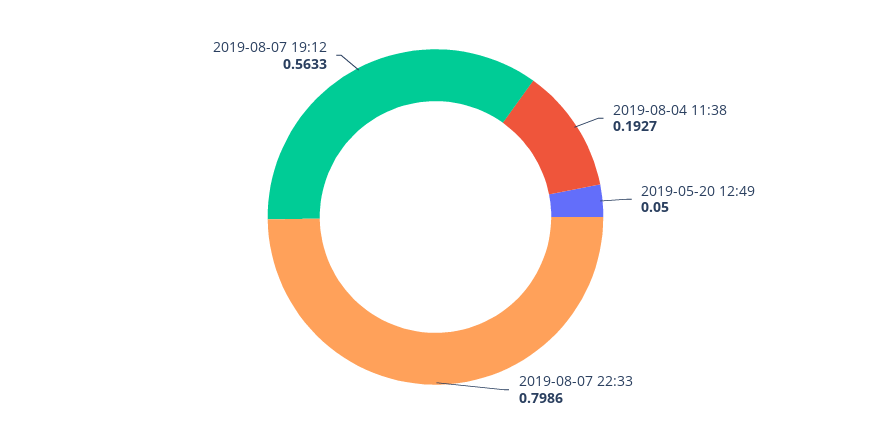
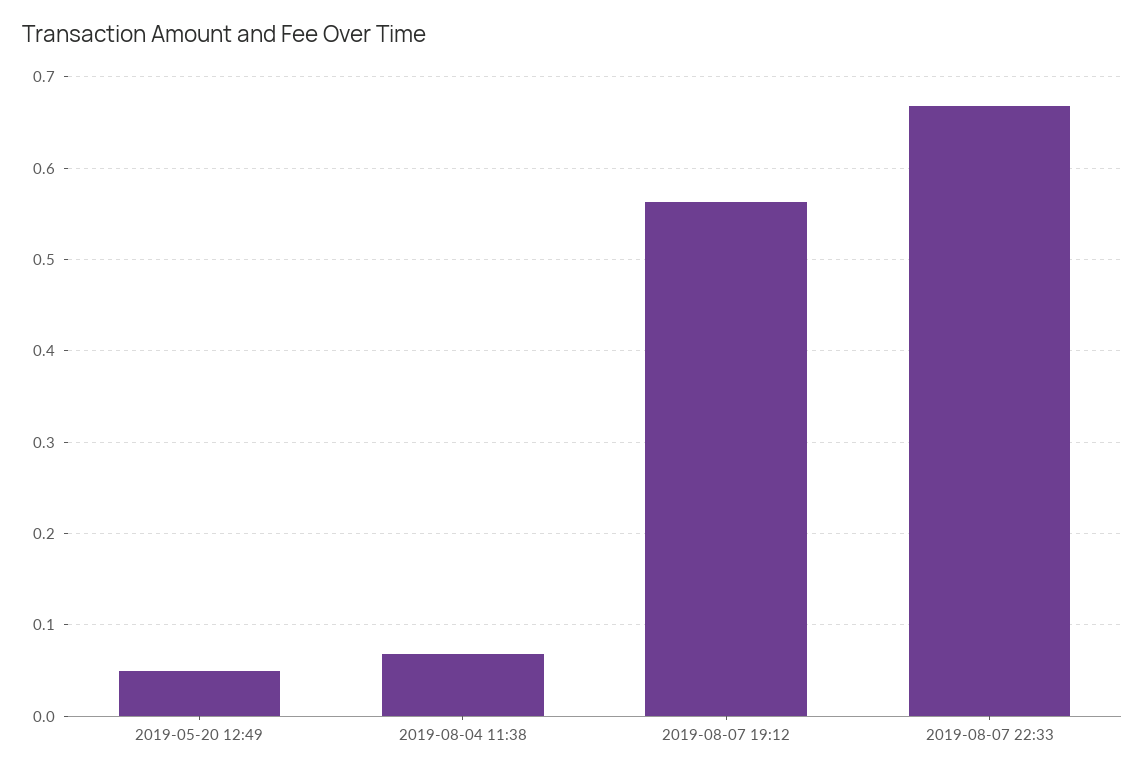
  {
-   "2019-08-04 11:38": 0.1927,
+   "2019-08-04 11:38": 0.07,
    "2019-05-20 12:49": 0.05,
-   "2019-08-07 22:33": 0.7986,
+   "2019-08-07 22:33": 0.67,
    "2019-08-07 19:12": 0.5633
  }

